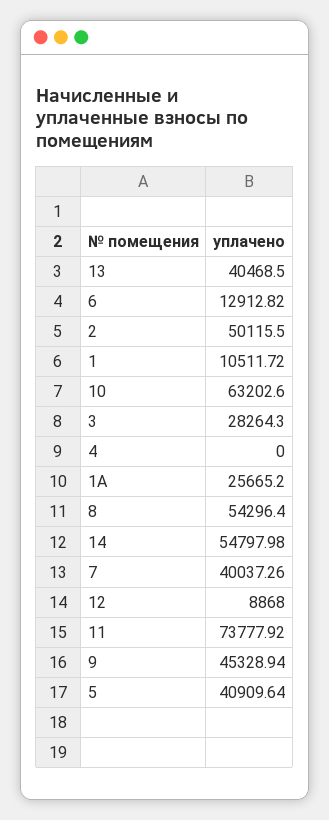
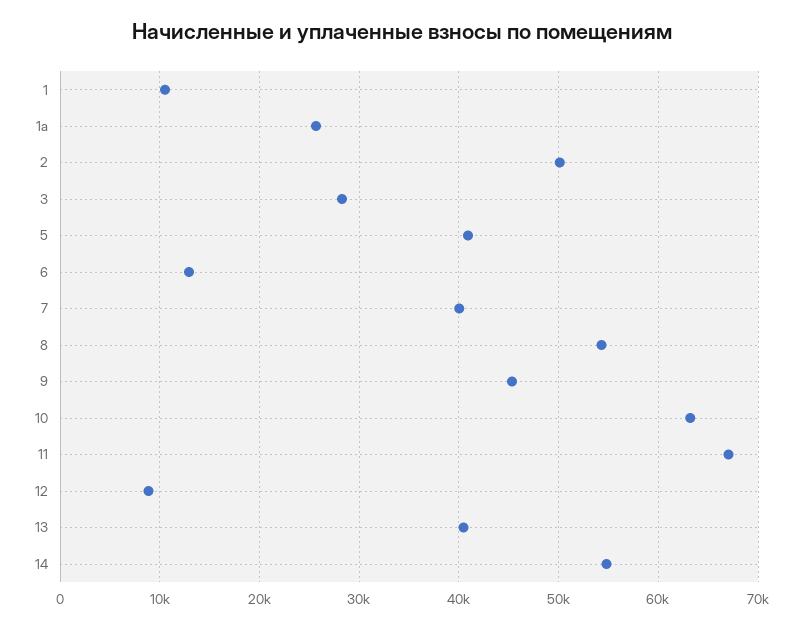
  {
    "13": 40468.5,
    "6": 12912.82,
    "2": 50115.5,
    "1": 10511.72,
    "10": 63202.6,
    "3": 28264.3,
-   "4": 0,
    "1А": 25665.2,
    "8": 54296.4,
    "14": 54797.98,
    "7": 40037.26,
    "12": 8868,
-   "11": 73777.92,
+   "11": 67000,
    "9": 45328.94,
    "5": 40909.64
  }

